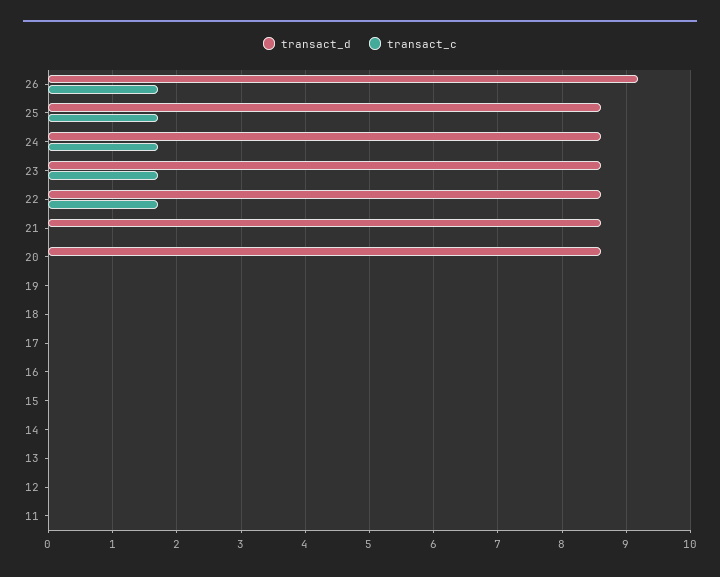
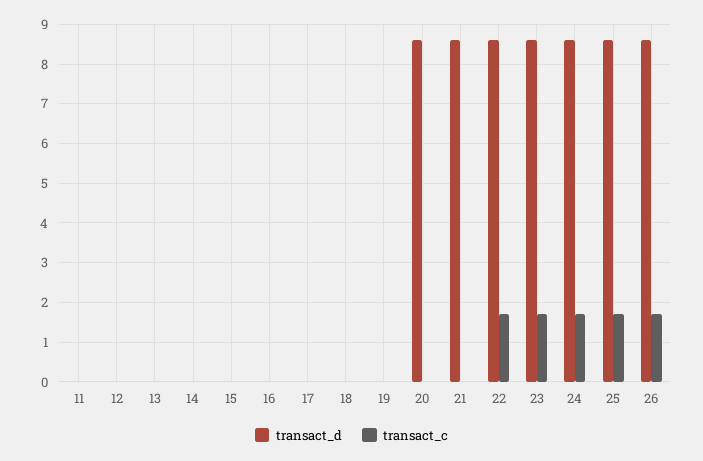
  {
    "transact_d": {
-     "26": 9.2,
+     "26": 8.6,
      "25": 8.6,
      "24": 8.6,
      "23": 8.6,
      "22": 8.6,
      "21": 8.6,
      "20": 8.6,
      "19": 0,
      "18": 0,
      "17": 0,
      "16": 0,
      "15": 0,
      "14": 0,
      "13": 0,
      "12": 0,
      "11": 0
    },
    "transact_c": {
      "26": 1.7,
      "25": 1.7,
      "24": 1.7,
      "23": 1.7,
      "22": 1.7,
      "21": 0,
      "20": 0,
      "19": 0,
      "18": 0,
      "17": 0,
      "16": 0,
      "15": 0,
      "14": 0,
      "13": 0,
      "12": 0,
      "11": 0
    }
  }

